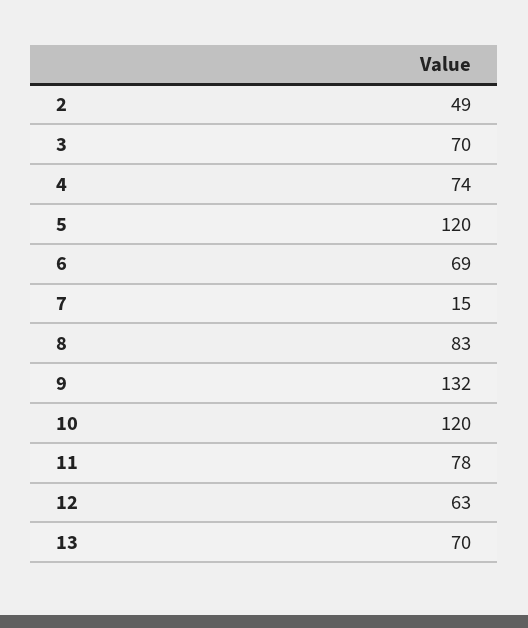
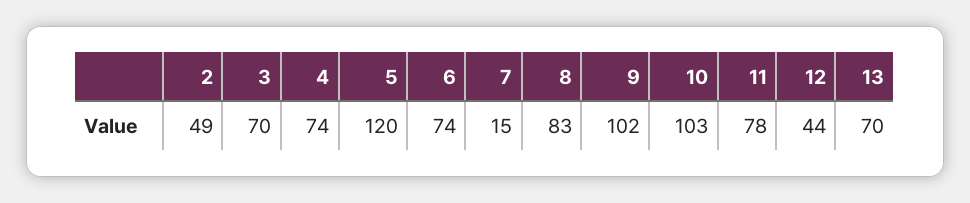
  {
    "2": 49,
    "3": 70,
    "4": 74,
    "5": 120,
-   "6": 69,
+   "6": 74,
    "7": 15,
    "8": 83,
-   "9": 132,
+   "9": 102,
-   "10": 120,
+   "10": 103,
    "11": 78,
-   "12": 63,
+   "12": 44,
    "13": 70
  }

